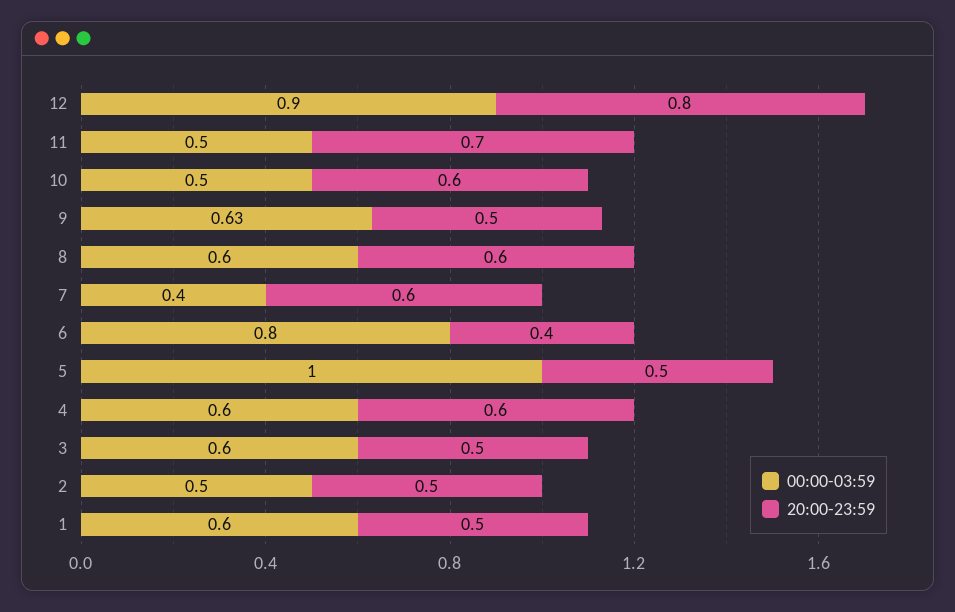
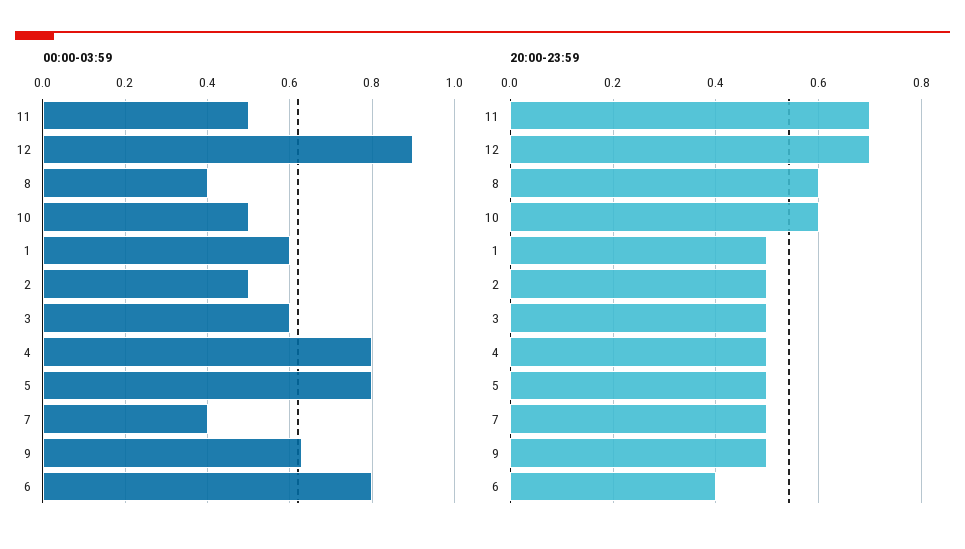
  {
    "00:00-03:59": {
      "12": 0.9,
      "11": 0.5,
      "10": 0.5,
      "9": 0.63,
-     "8": 0.6,
+     "8": 0.4,
      "7": 0.4,
      "6": 0.8,
-     "5": 1,
+     "5": 0.8,
-     "4": 0.6,
+     "4": 0.8,
      "3": 0.6,
      "2": 0.5,
      "1": 0.6
    },
    "20:00-23:59": {
-     "12": 0.8,
+     "12": 0.7,
      "11": 0.7,
      "10": 0.6,
      "9": 0.5,
      "8": 0.6,
-     "7": 0.6,
+     "7": 0.5,
      "6": 0.4,
      "5": 0.5,
-     "4": 0.6,
+     "4": 0.5,
      "3": 0.5,
      "2": 0.5,
      "1": 0.5
    }
  }

